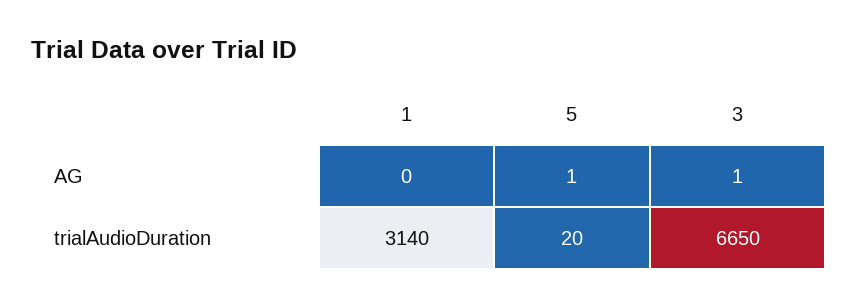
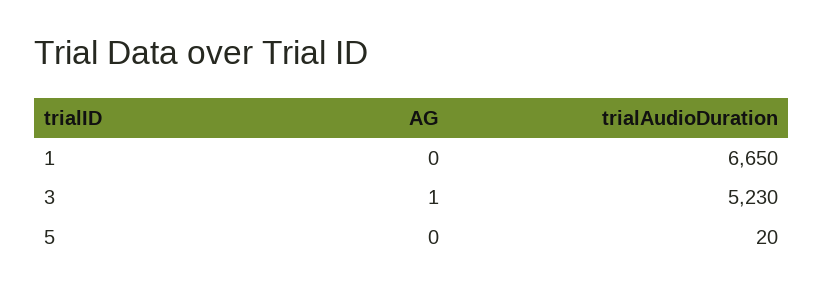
  {
    "1": {
      "AG": 0,
-     "trialAudioDuration": 3140
+     "trialAudioDuration": 6650
    },
    "5": {
-     "AG": 1,
+     "AG": 0,
      "trialAudioDuration": 20
    },
    "3": {
      "AG": 1,
-     "trialAudioDuration": 6650
+     "trialAudioDuration": 5230
    }
  }

